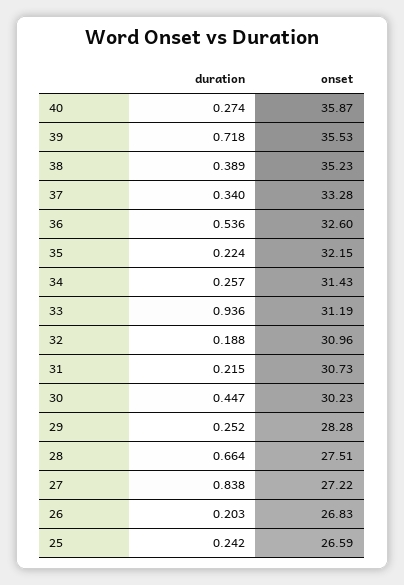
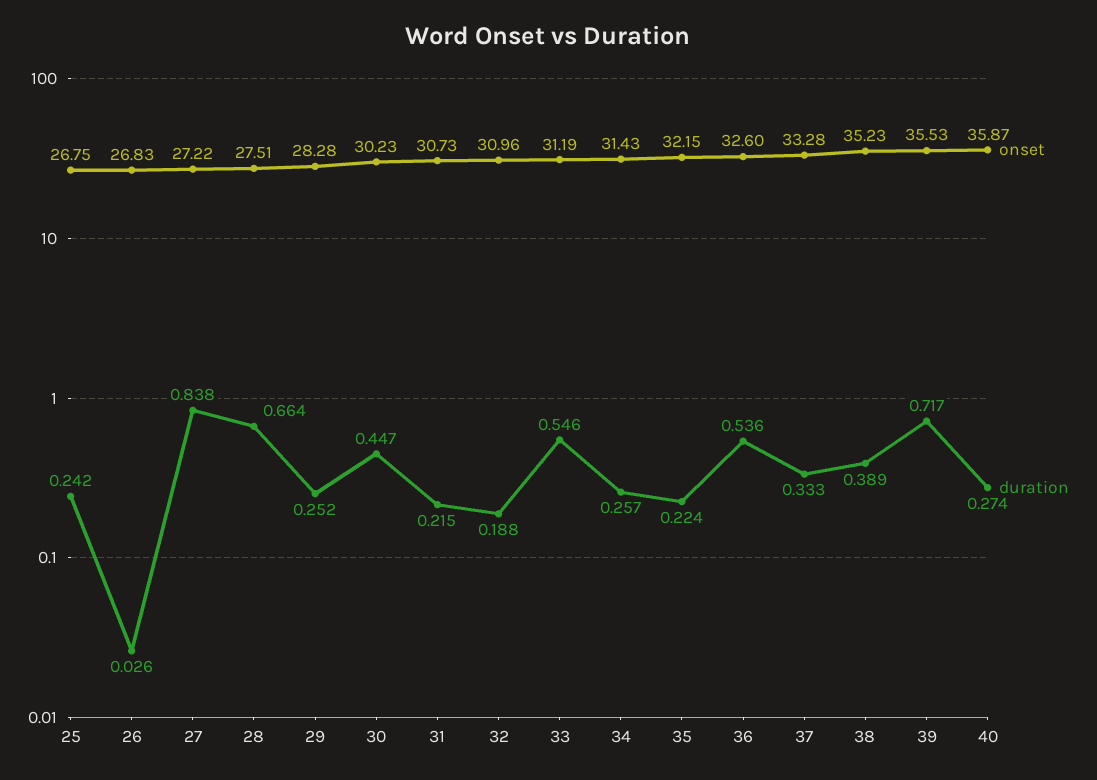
  {
    "duration": {
      "40": 0.274,
-     "39": 0.718,
+     "39": 0.717,
      "38": 0.389,
-     "37": 0.34,
+     "37": 0.333,
      "36": 0.536,
      "35": 0.224,
      "34": 0.257,
-     "33": 0.936,
+     "33": 0.546,
      "32": 0.188,
      "31": 0.215,
      "30": 0.447,
      "29": 0.252,
      "28": 0.664,
      "27": 0.838,
-     "26": 0.203,
+     "26": 0.026,
      "25": 0.242
    },
    "onset": {
      "40": 35.87,
      "39": 35.53,
      "38": 35.23,
      "37": 33.28,
      "36": 32.6,
      "35": 32.15,
      "34": 31.43,
      "33": 31.19,
      "32": 30.96,
      "31": 30.73,
      "30": 30.23,
      "29": 28.28,
      "28": 27.51,
      "27": 27.22,
      "26": 26.83,
-     "25": 26.59
+     "25": 26.75
    }
  }

